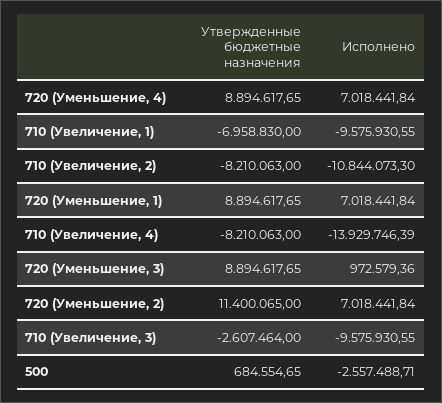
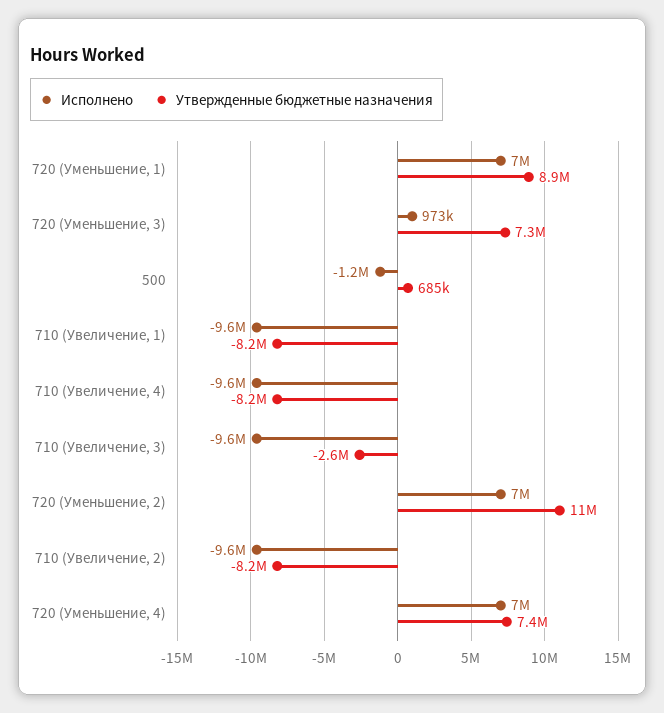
  {
    "Утвержденные бюджетные назначения": {
-     "720 (Уменьшение, 4)": 8894617.65,
+     "720 (Уменьшение, 4)": 7400000,
-     "710 (Увеличение, 1)": -6958830,
+     "710 (Увеличение, 1)": -8200000,
      "710 (Увеличение, 2)": -8210063,
      "720 (Уменьшение, 1)": 8894617.65,
      "710 (Увеличение, 4)": -8210063,
-     "720 (Уменьшение, 3)": 8894617.65,
+     "720 (Уменьшение, 3)": 7300000,
      "720 (Уменьшение, 2)": 11400065,
      "710 (Увеличение, 3)": -2607464,
      "500": 684554.65
    },
    "Исполнено": {
      "720 (Уменьшение, 4)": 7018441.84,
      "710 (Увеличение, 1)": -9575930.55,
-     "710 (Увеличение, 2)": -10844073.3,
+     "710 (Увеличение, 2)": -9600000,
      "720 (Уменьшение, 1)": 7018441.84,
-     "710 (Увеличение, 4)": -13929746.39,
+     "710 (Увеличение, 4)": -9600000,
      "720 (Уменьшение, 3)": 972579.36,
      "720 (Уменьшение, 2)": 7018441.84,
      "710 (Увеличение, 3)": -9575930.55,
-     "500": -2557488.71
+     "500": -1200000
    }
  }

